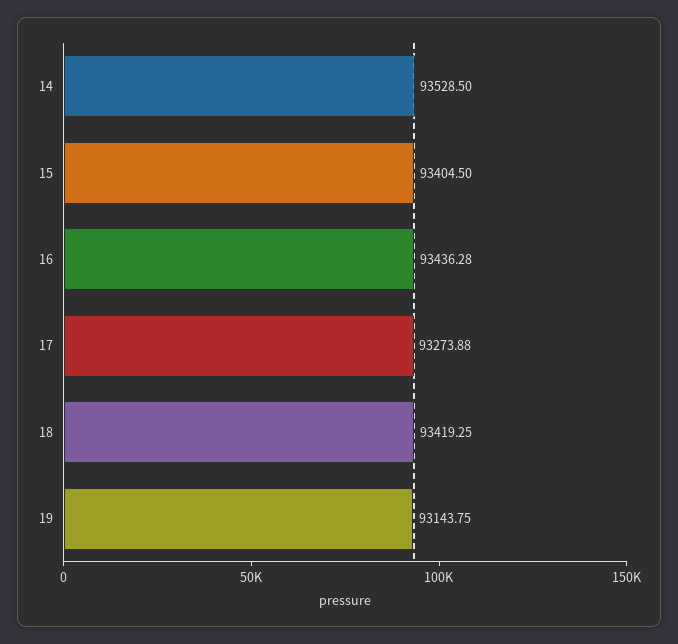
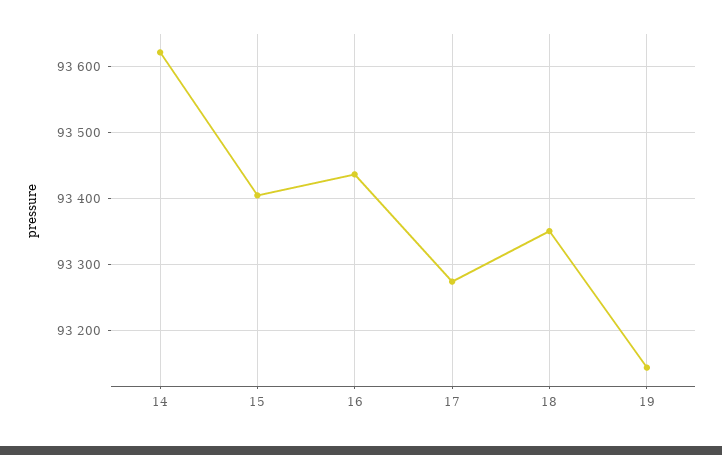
  {
-   "14": 93528.5,
+   "14": 93620,
    "15": 93404.5,
    "16": 93436.28,
    "17": 93273.88,
-   "18": 93419.25,
+   "18": 93350,
    "19": 93143.75
  }

